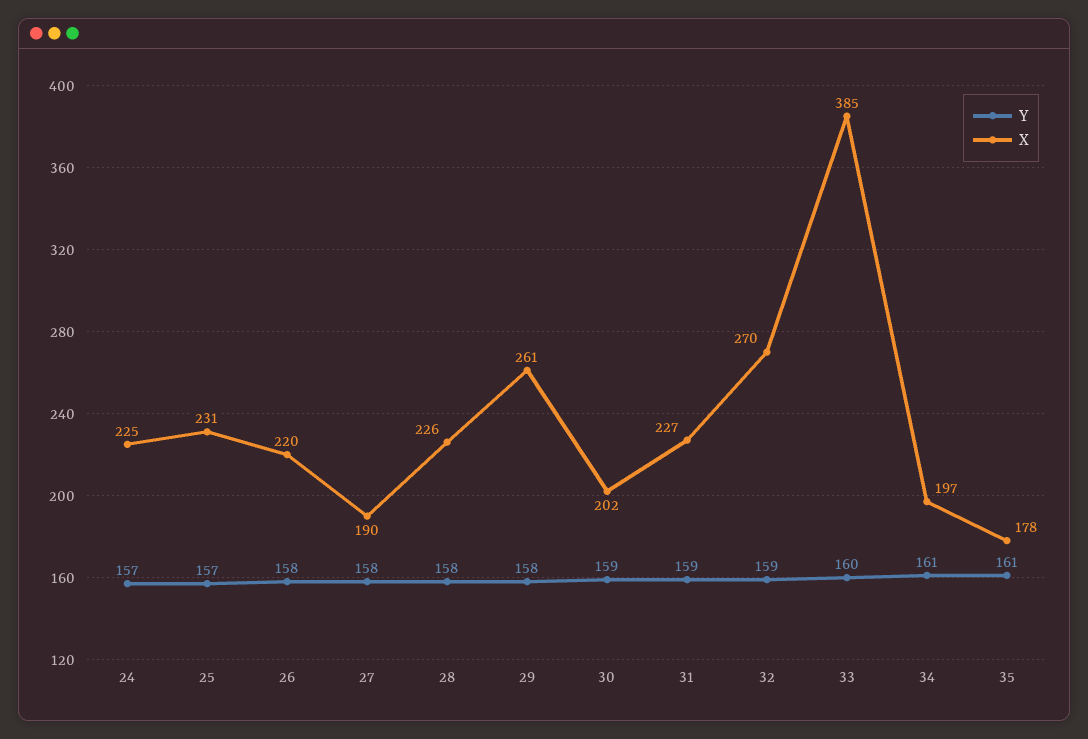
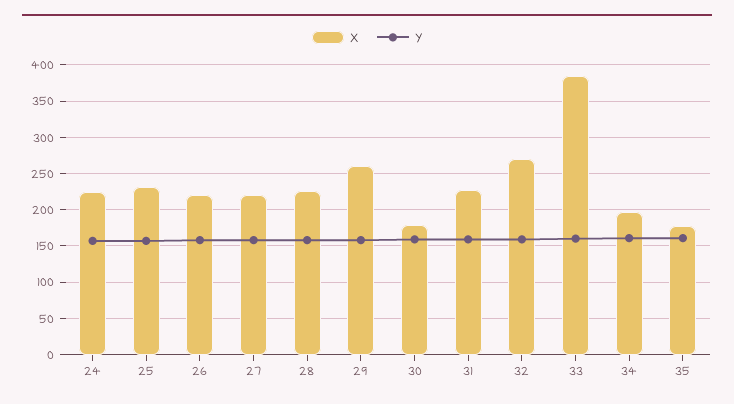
  {
    "Y": {
      "24": 157,
      "25": 157,
      "26": 158,
      "27": 158,
      "28": 158,
      "29": 158,
      "30": 159,
      "31": 159,
      "32": 159,
      "33": 160,
      "34": 161,
      "35": 161
    },
    "X": {
      "24": 225,
      "25": 231,
      "26": 220,
-     "27": 190,
+     "27": 220,
      "28": 226,
      "29": 261,
-     "30": 202,
+     "30": 180,
      "31": 227,
      "32": 270,
      "33": 385,
      "34": 197,
      "35": 178
    }
  }

